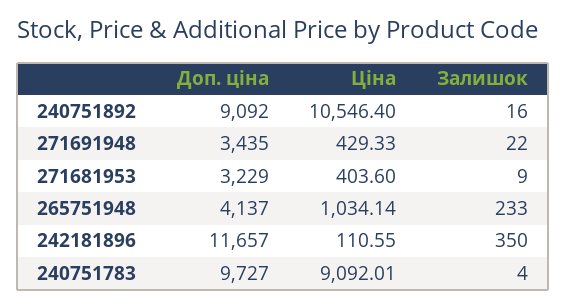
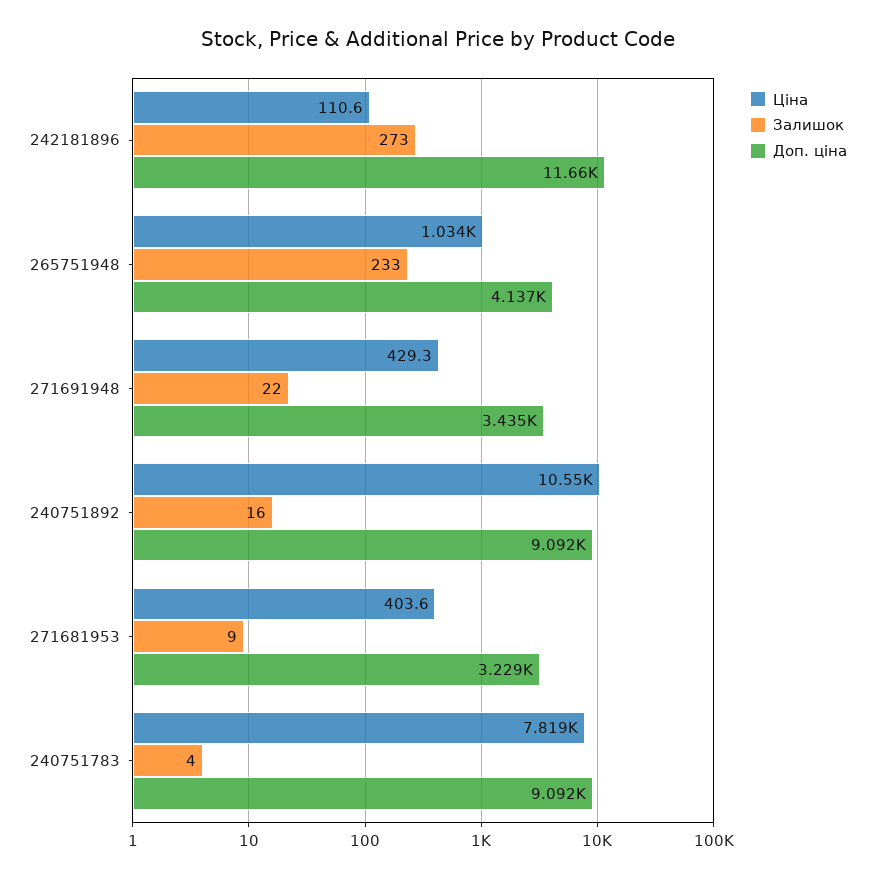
  {
    "Доп. ціна": {
      "240751892": 9092,
      "271691948": 3435,
      "271681953": 3229,
      "265751948": 4137,
      "242181896": 11657,
-     "240751783": 9727
+     "240751783": 9092
    },
    "Ціна": {
      "240751892": 10546.4,
      "271691948": 429.33,
      "271681953": 403.6,
      "265751948": 1034.14,
      "242181896": 110.55,
-     "240751783": 9092.01
+     "240751783": 7819
    },
    "Залишок": {
      "240751892": 16,
      "271691948": 22,
      "271681953": 9,
      "265751948": 233,
-     "242181896": 350,
+     "242181896": 273,
      "240751783": 4
    }
  }

